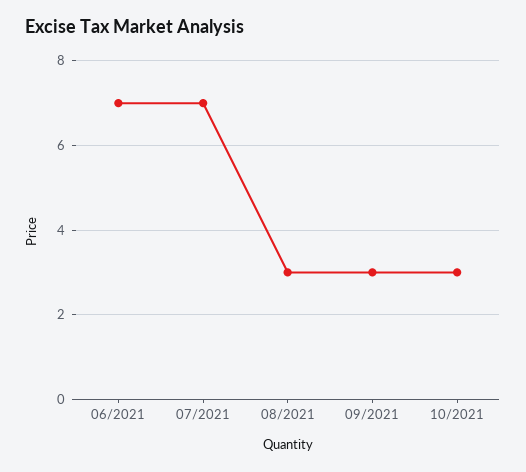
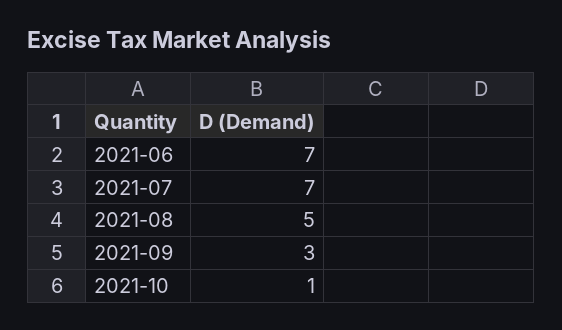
  {
    "06/2021": 7,
    "07/2021": 7,
-   "08/2021": 3,
+   "08/2021": 5,
    "09/2021": 3,
-   "10/2021": 3
+   "10/2021": 1
  }

